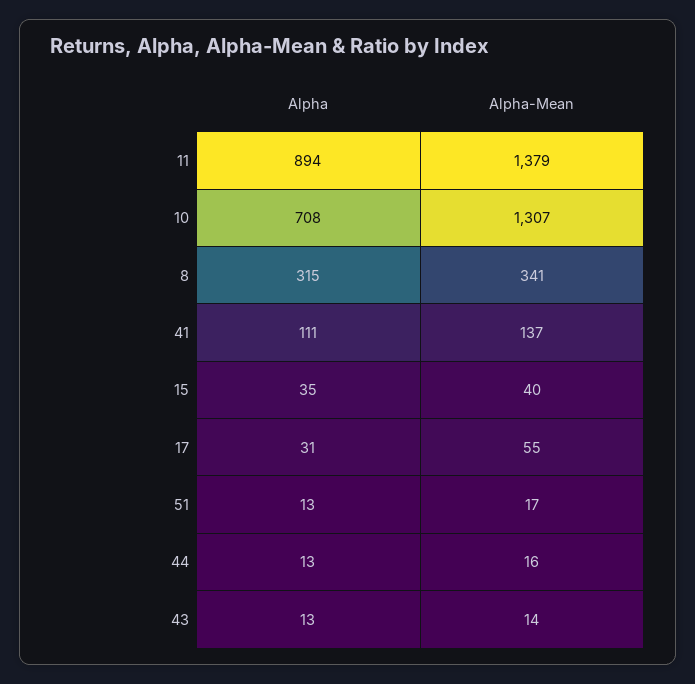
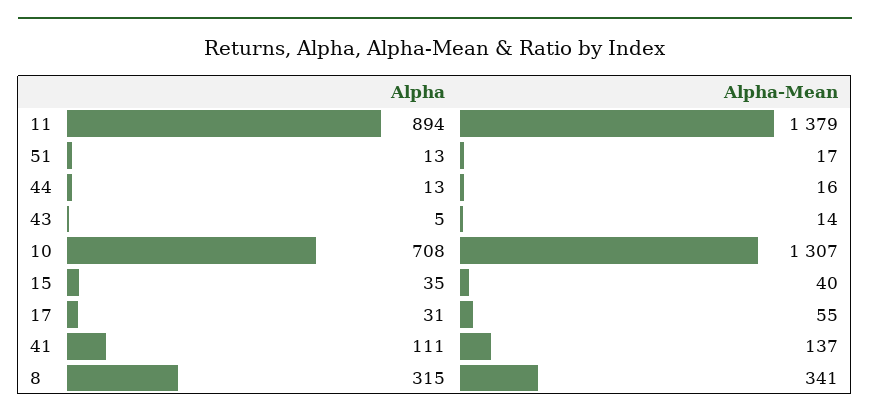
  {
    "Alpha": {
      "11": 894,
      "10": 708,
      "8": 315,
      "41": 111,
      "15": 35,
      "17": 31,
      "51": 13,
      "44": 13,
-     "43": 13
+     "43": 5
    },
    "Alpha-Mean": {
      "11": 1379,
      "10": 1307,
      "8": 341,
      "41": 137,
      "15": 40,
      "17": 55,
      "51": 17,
      "44": 16,
      "43": 14
    }
  }

